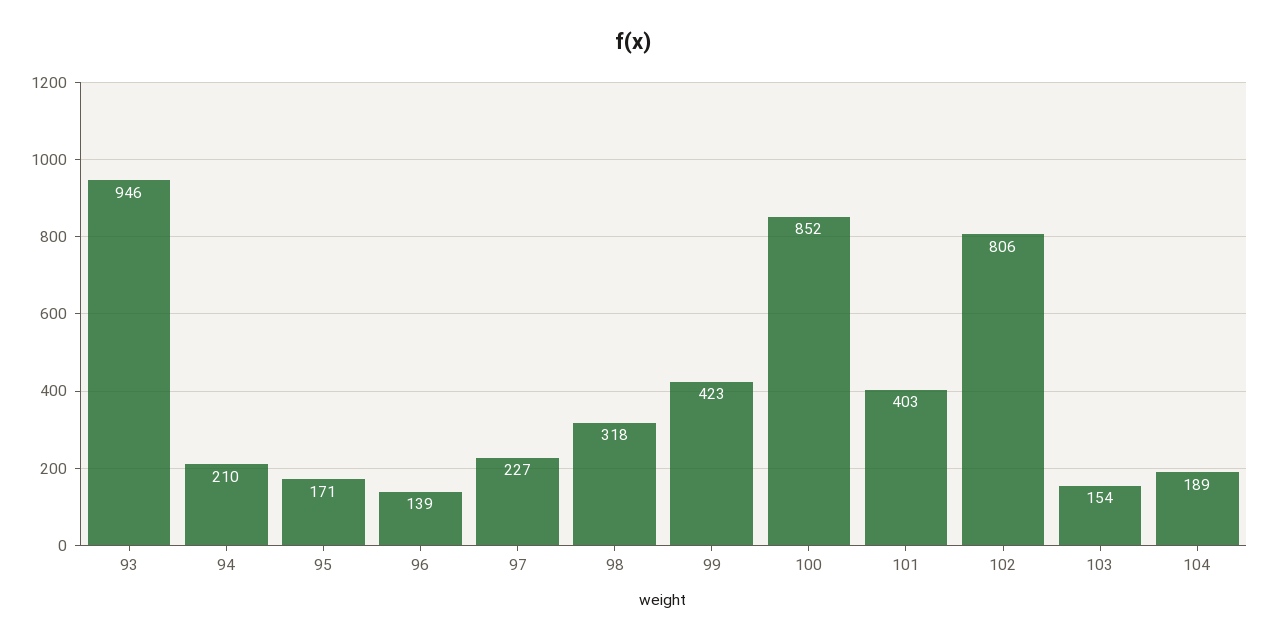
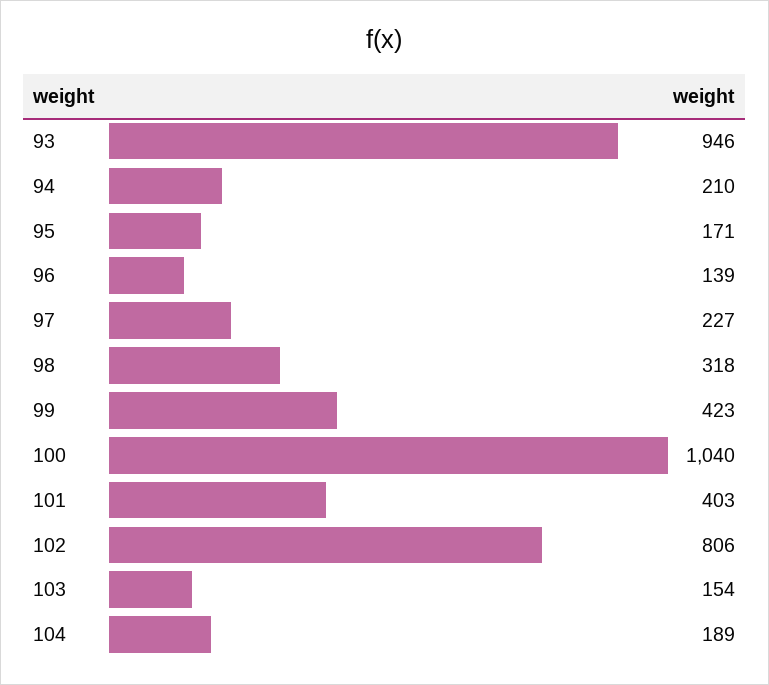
  {
    "93": 946,
    "94": 210,
    "95": 171,
    "96": 139,
    "97": 227,
    "98": 318,
    "99": 423,
-   "100": 852,
+   "100": 1040,
    "101": 403,
    "102": 806,
    "103": 154,
    "104": 189
  }

